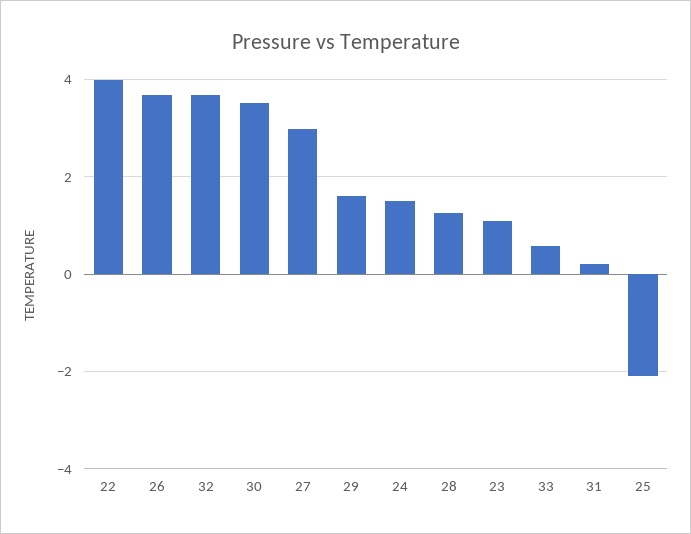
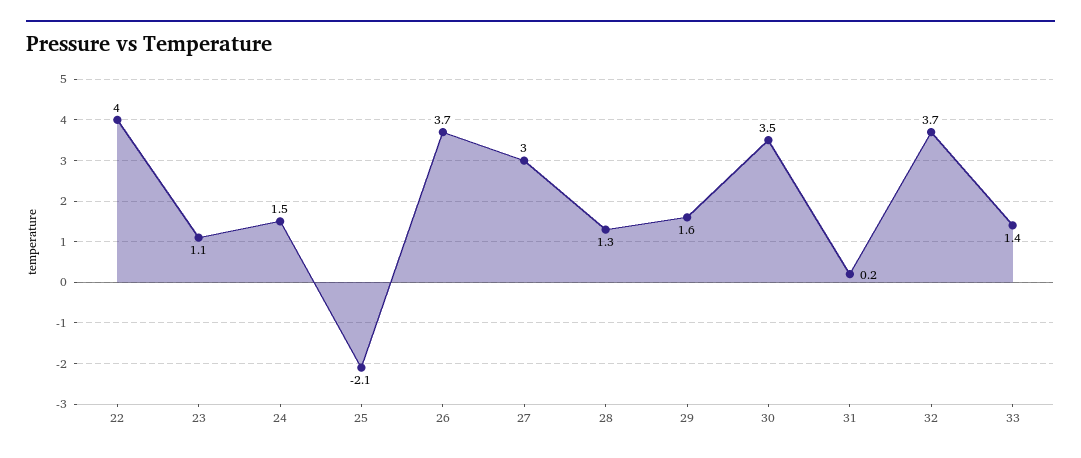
  {
    "22": 4,
    "26": 3.7,
    "32": 3.7,
    "30": 3.5,
    "27": 3,
    "29": 1.6,
    "24": 1.5,
    "28": 1.3,
    "23": 1.1,
-   "33": 0.6,
+   "33": 1.4,
    "31": 0.2,
    "25": -2.1
  }

